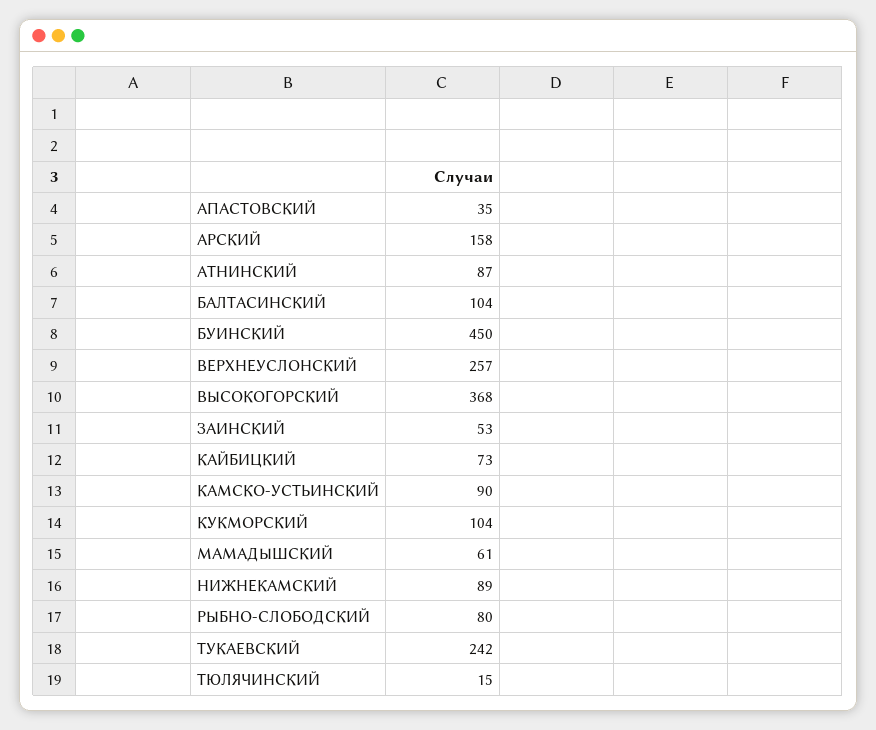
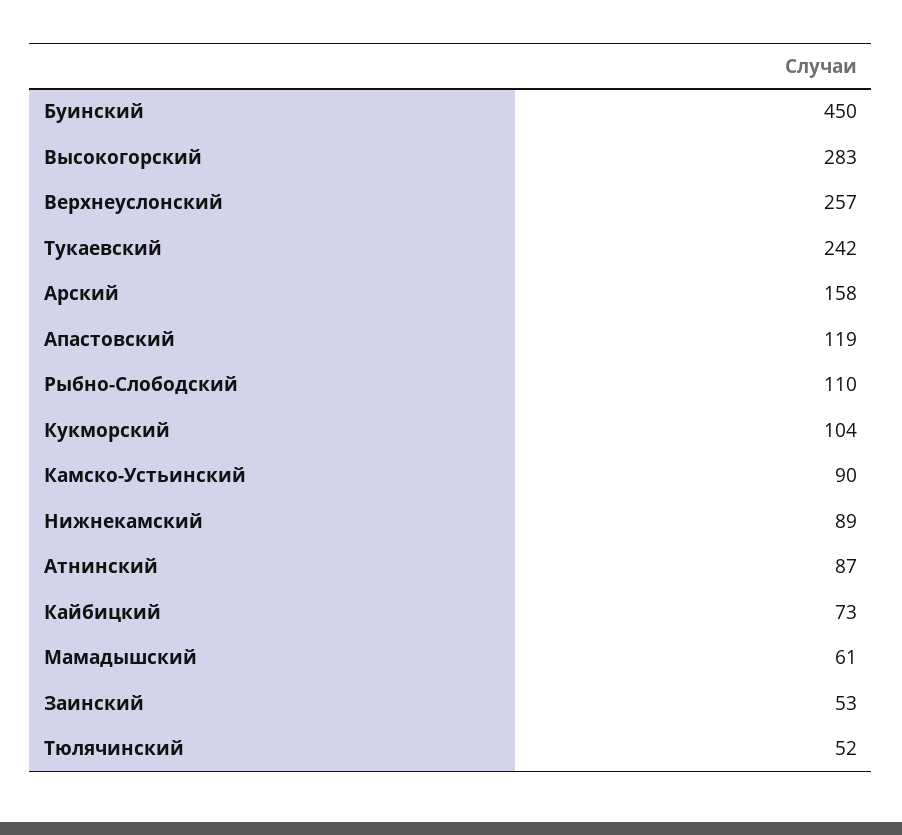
  {
-   "АПАСТОВСКИЙ": 35,
+   "АПАСТОВСКИЙ": 119,
    "АРСКИЙ": 158,
    "АТНИНСКИЙ": 87,
-   "БАЛТАСИНСКИЙ": 104,
    "БУИНСКИЙ": 450,
    "ВЕРХНЕУСЛОНСКИЙ": 257,
-   "ВЫСОКОГОРСКИЙ": 368,
+   "ВЫСОКОГОРСКИЙ": 283,
    "ЗАИНСКИЙ": 53,
    "КАЙБИЦКИЙ": 73,
    "КАМСКО-УСТЬИНСКИЙ": 90,
    "КУКМОРСКИЙ": 104,
    "МАМАДЫШСКИЙ": 61,
    "НИЖНЕКАМСКИЙ": 89,
-   "РЫБНО-СЛОБОДСКИЙ": 80,
+   "РЫБНО-СЛОБОДСКИЙ": 110,
    "ТУКАЕВСКИЙ": 242,
-   "ТЮЛЯЧИНСКИЙ": 15
+   "ТЮЛЯЧИНСКИЙ": 52
  }

